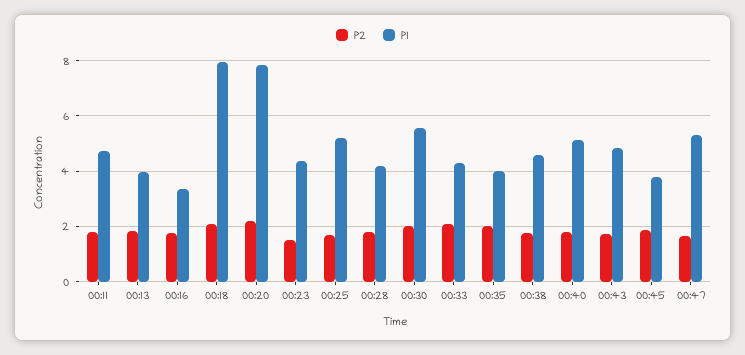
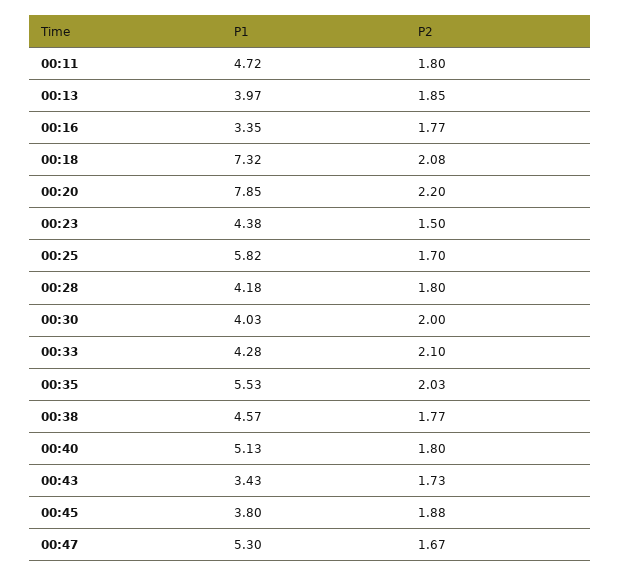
  {
    "P2": {
      "00:11": 1.8,
      "00:13": 1.85,
      "00:16": 1.77,
      "00:18": 2.08,
      "00:20": 2.2,
      "00:23": 1.5,
      "00:25": 1.7,
      "00:28": 1.8,
      "00:30": 2,
      "00:33": 2.1,
      "00:35": 2.03,
      "00:38": 1.77,
      "00:40": 1.8,
      "00:43": 1.73,
      "00:45": 1.88,
      "00:47": 1.67
    },
    "P1": {
      "00:11": 4.72,
      "00:13": 3.97,
      "00:16": 3.35,
-     "00:18": 8,
+     "00:18": 7.32,
      "00:20": 7.85,
      "00:23": 4.38,
-     "00:25": 5.25,
+     "00:25": 5.82,
      "00:28": 4.18,
-     "00:30": 5.5,
+     "00:30": 4.03,
      "00:33": 4.28,
-     "00:35": 4,
+     "00:35": 5.53,
      "00:38": 4.57,
      "00:40": 5.13,
-     "00:43": 4.75,
+     "00:43": 3.43,
      "00:45": 3.8,
      "00:47": 5.3
    }
  }

